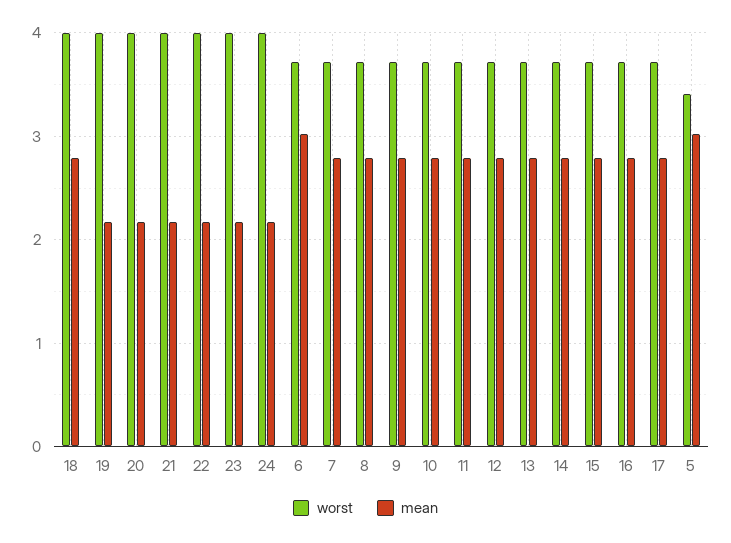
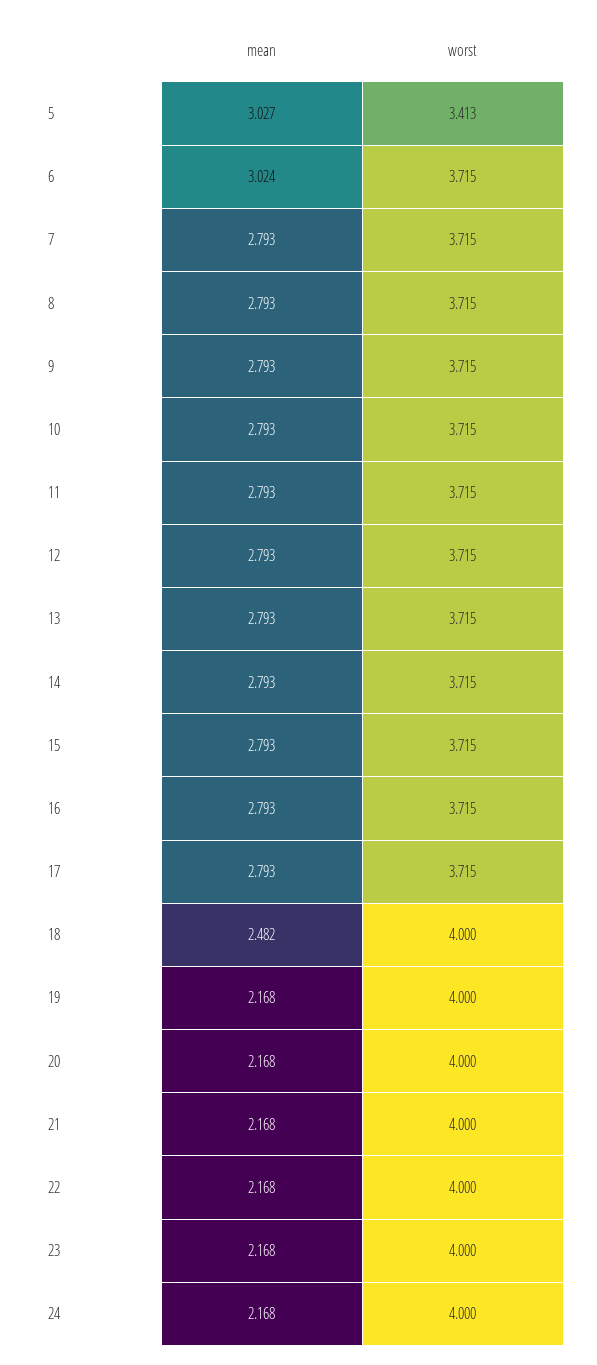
  {
    "worst": {
      "18": 4,
      "19": 4,
      "20": 4,
      "21": 4,
      "22": 4,
      "23": 4,
      "24": 4,
      "6": 3.715,
      "7": 3.715,
      "8": 3.715,
      "9": 3.715,
      "10": 3.715,
      "11": 3.715,
      "12": 3.715,
      "13": 3.715,
      "14": 3.715,
      "15": 3.715,
      "16": 3.715,
      "17": 3.715,
      "5": 3.413
    },
    "mean": {
-     "18": 2.8,
+     "18": 2.482,
      "19": 2.168,
      "20": 2.168,
      "21": 2.168,
      "22": 2.168,
      "23": 2.168,
      "24": 2.168,
      "6": 3.024,
      "7": 2.793,
      "8": 2.793,
      "9": 2.793,
      "10": 2.793,
      "11": 2.793,
      "12": 2.793,
      "13": 2.793,
      "14": 2.793,
      "15": 2.793,
      "16": 2.793,
      "17": 2.793,
      "5": 3.027
    }
  }

